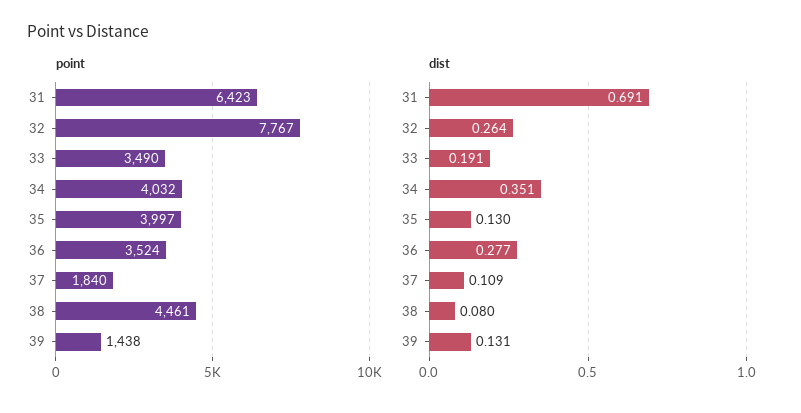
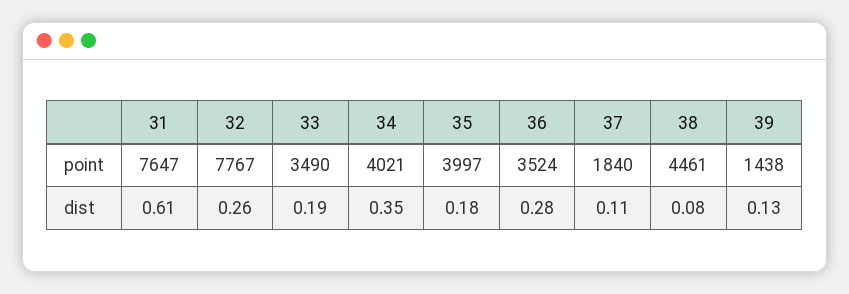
  {
    "point": {
-     "31": 6423,
+     "31": 7647,
      "32": 7767,
      "33": 3490,
-     "34": 4032,
+     "34": 4021,
      "35": 3997,
      "36": 3524,
      "37": 1840,
      "38": 4461,
      "39": 1438
    },
    "dist": {
-     "31": 0.691,
+     "31": 0.61,
      "32": 0.264,
      "33": 0.191,
      "34": 0.351,
-     "35": 0.13,
+     "35": 0.18,
      "36": 0.277,
      "37": 0.109,
      "38": 0.08,
      "39": 0.131
    }
  }

